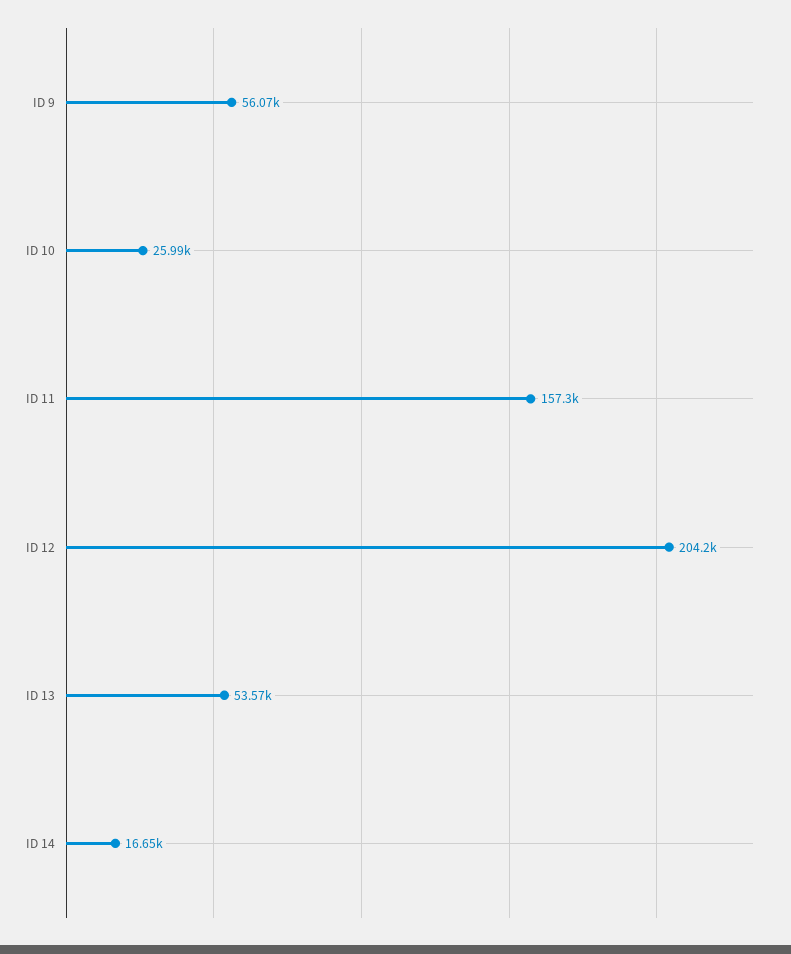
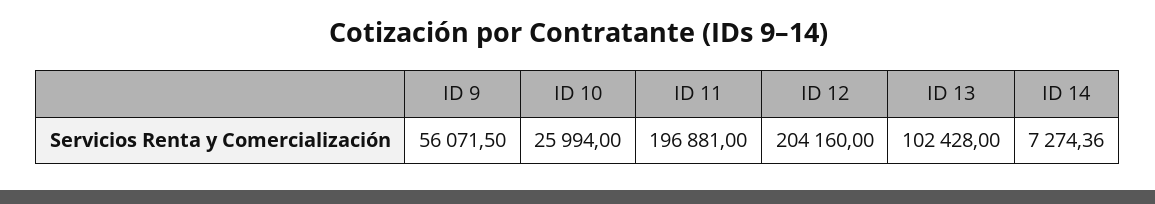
  {
    "ID 9": 56071.5,
    "ID 10": 25994,
-   "ID 11": 157300,
+   "ID 11": 196881,
    "ID 12": 204160,
-   "ID 13": 53570,
+   "ID 13": 102428,
-   "ID 14": 16650
+   "ID 14": 7274.36
  }

